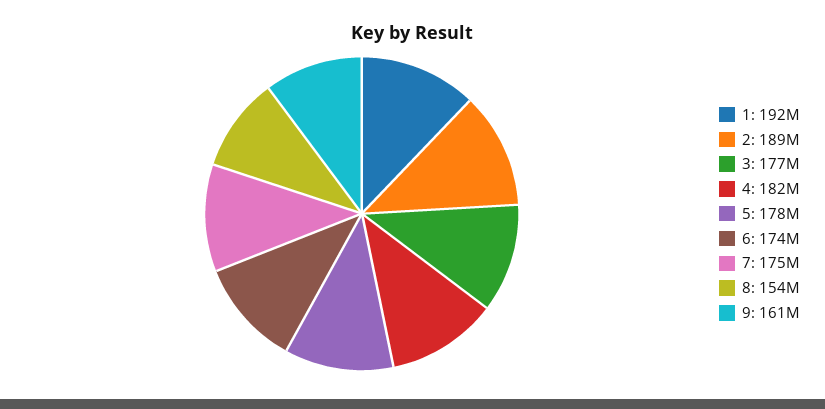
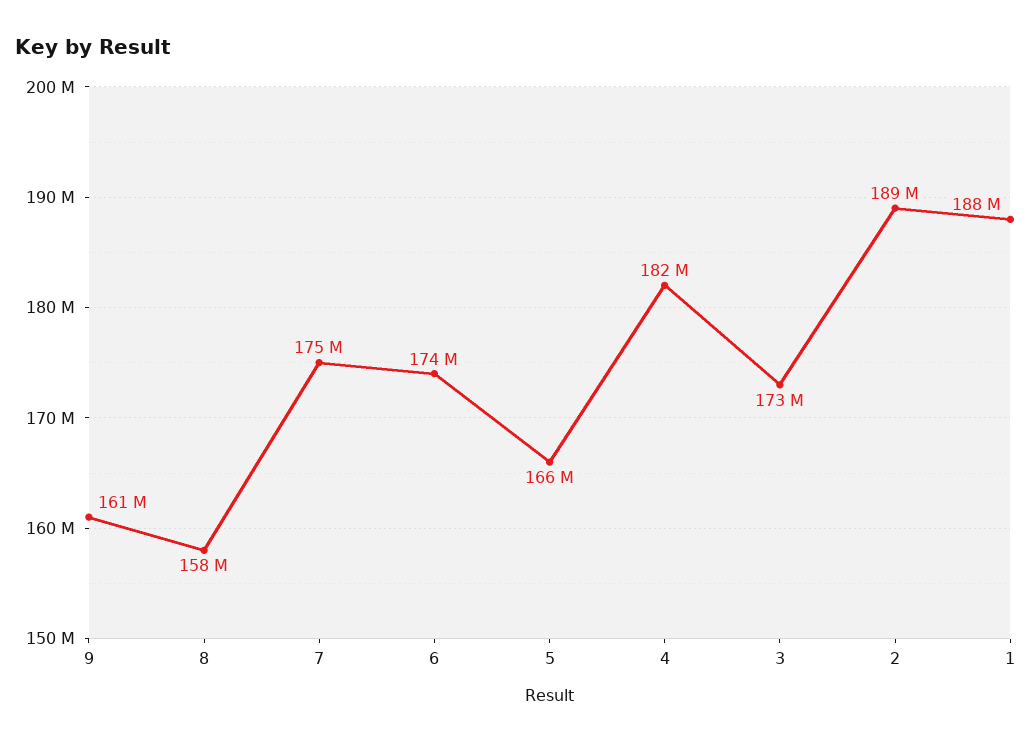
  {
-   "1": 192000000,
+   "1": 188000000,
    "2": 189000000,
-   "3": 177000000,
+   "3": 173000000,
    "4": 182000000,
-   "5": 178000000,
+   "5": 166000000,
    "6": 174000000,
    "7": 175000000,
-   "8": 154000000,
+   "8": 158000000,
    "9": 161000000
  }

